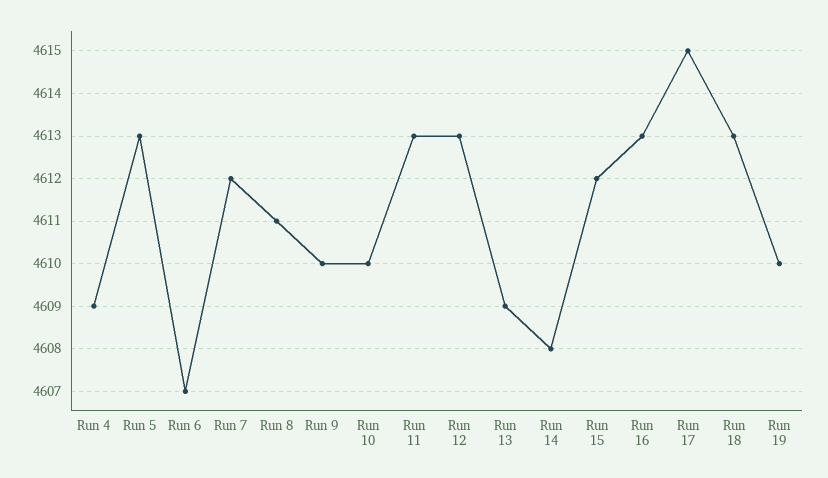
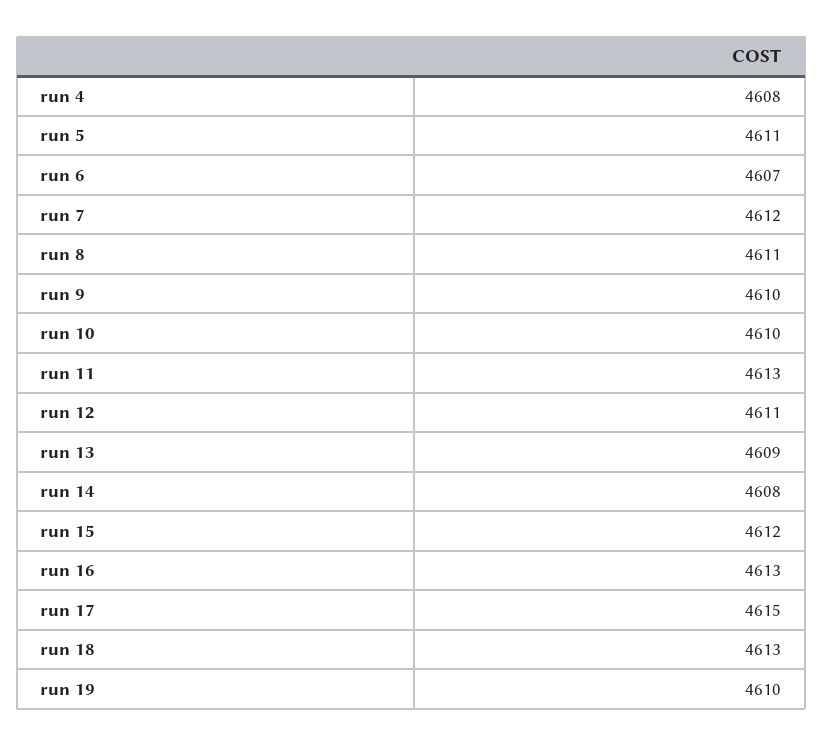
  {
-   "Run 4": 4609,
+   "Run 4": 4608,
-   "Run 5": 4613,
+   "Run 5": 4611,
    "Run 6": 4607,
    "Run 7": 4612,
    "Run 8": 4611,
    "Run 9": 4610,
    "Run 10": 4610,
    "Run 11": 4613,
-   "Run 12": 4613,
+   "Run 12": 4611,
    "Run 13": 4609,
    "Run 14": 4608,
    "Run 15": 4612,
    "Run 16": 4613,
    "Run 17": 4615,
    "Run 18": 4613,
    "Run 19": 4610
  }

